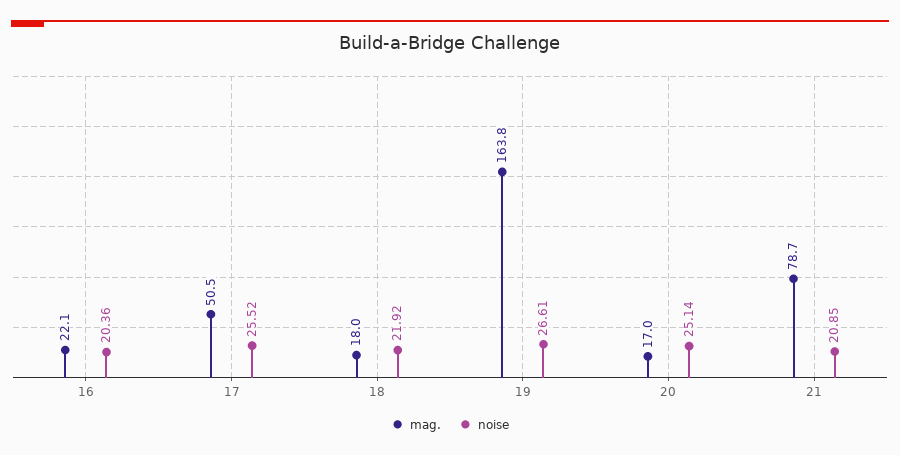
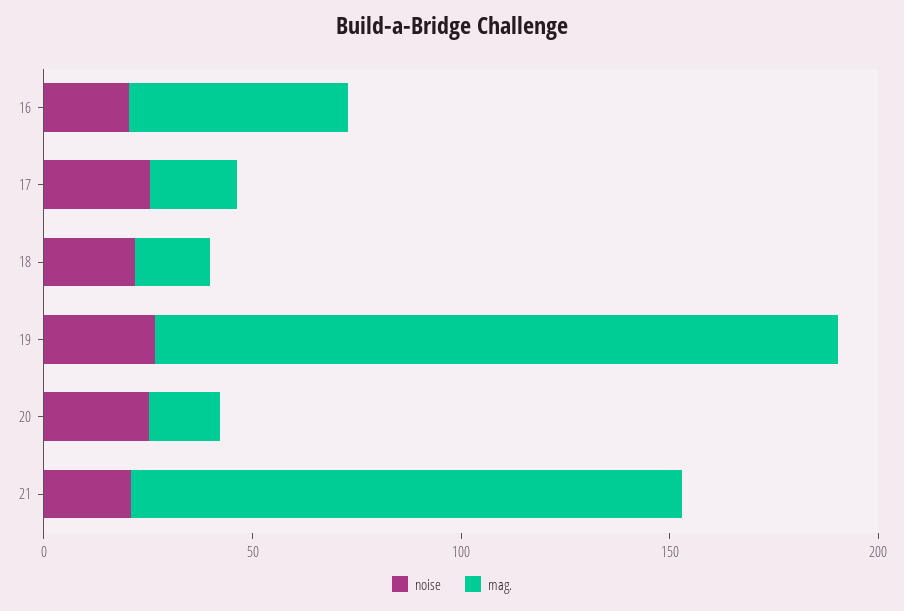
  {
    "mag.": {
-     "16": 22.1,
+     "16": 50,
-     "17": 50.5,
+     "17": 20,
      "18": 18,
      "19": 163.8,
      "20": 17,
-     "21": 78.7
+     "21": 130
    },
    "noise": {
      "16": 20.36,
      "17": 25.52,
      "18": 21.92,
      "19": 26.61,
      "20": 25.14,
      "21": 20.85
    }
  }

